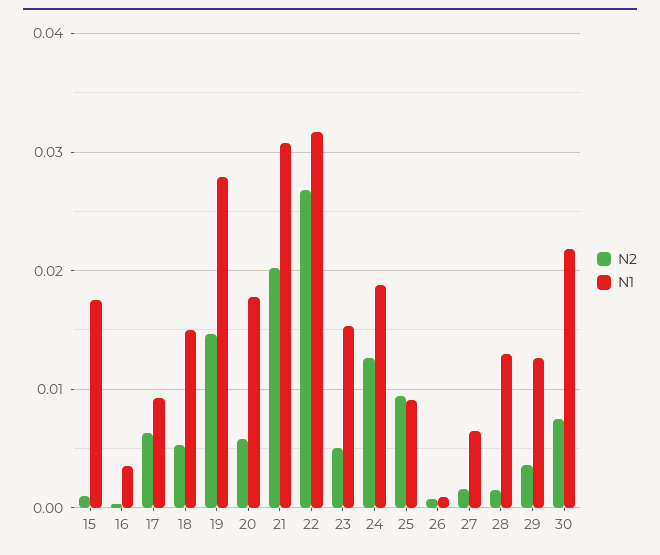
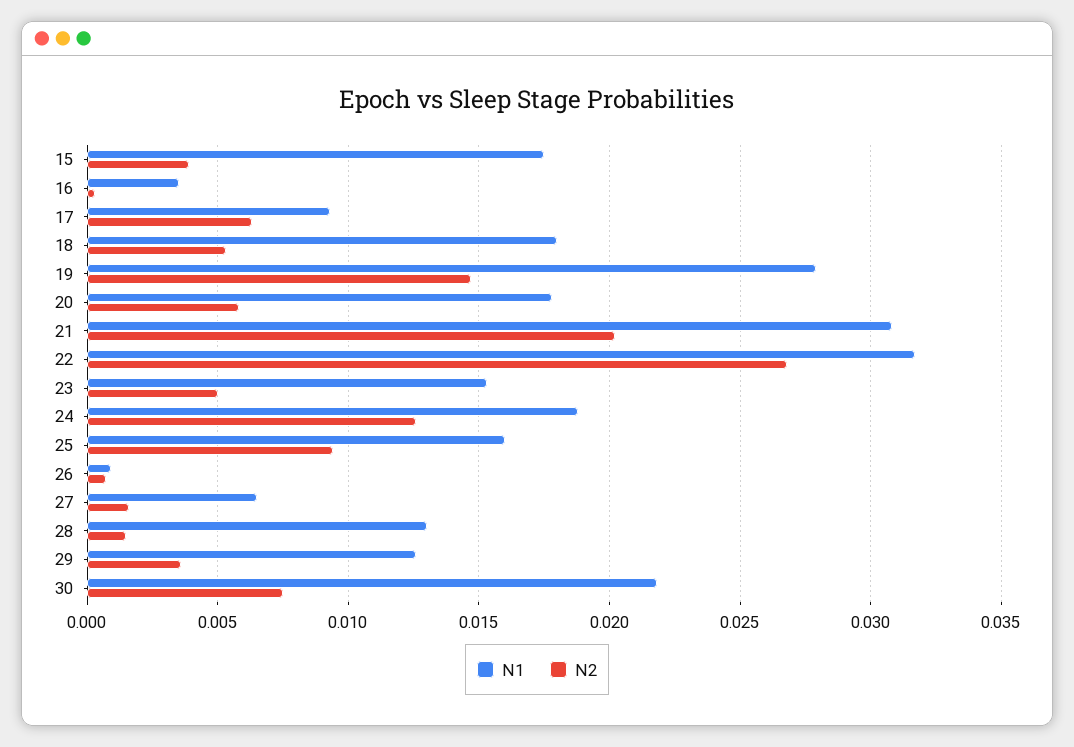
  {
    "N2": {
-     "15": 0.001,
+     "15": 0.004,
      "16": 0.0005,
      "17": 0.0065,
      "18": 0.0055,
      "19": 0.0145,
      "20": 0.006,
      "21": 0.02,
      "22": 0.027,
      "23": 0.005,
      "24": 0.0125,
      "25": 0.0095,
      "26": 0.0005,
      "27": 0.0015,
      "28": 0.0015,
      "29": 0.0035,
      "30": 0.0075
    },
    "N1": {
      "15": 0.0175,
      "16": 0.0035,
      "17": 0.0095,
-     "18": 0.015,
+     "18": 0.018,
      "19": 0.028,
      "20": 0.018,
      "21": 0.031,
      "22": 0.0315,
      "23": 0.0155,
      "24": 0.019,
-     "25": 0.009,
+     "25": 0.016,
      "26": 0.001,
      "27": 0.0065,
      "28": 0.013,
      "29": 0.0125,
      "30": 0.022
    }
  }

